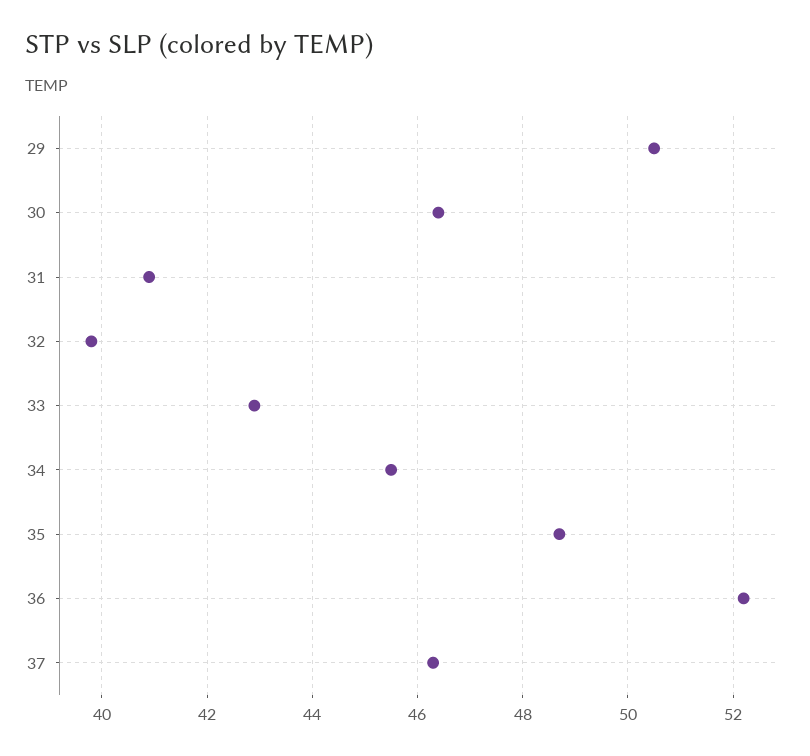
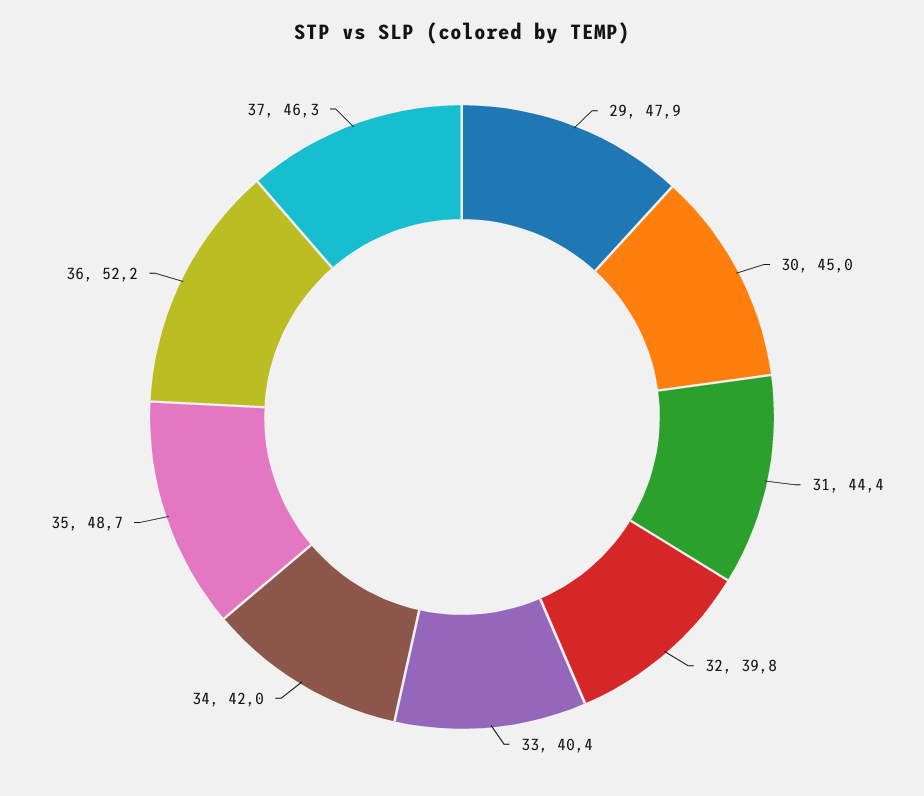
  {
-   "29": 50.5,
+   "29": 47.9,
-   "30": 46.5,
+   "30": 45,
-   "31": 41,
+   "31": 44.4,
    "32": 39.8,
-   "33": 43,
+   "33": 40.4,
-   "34": 45.5,
+   "34": 42,
    "35": 48.7,
    "36": 52.2,
    "37": 46.3
  }

